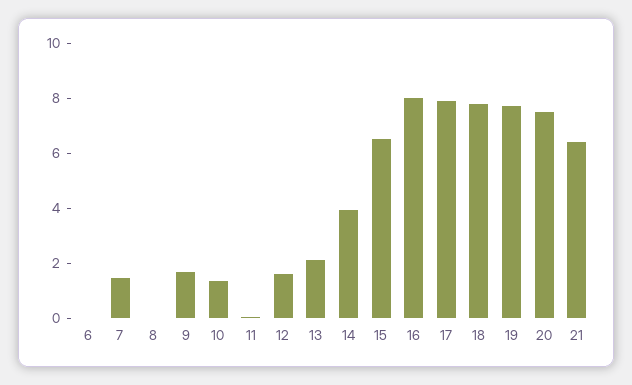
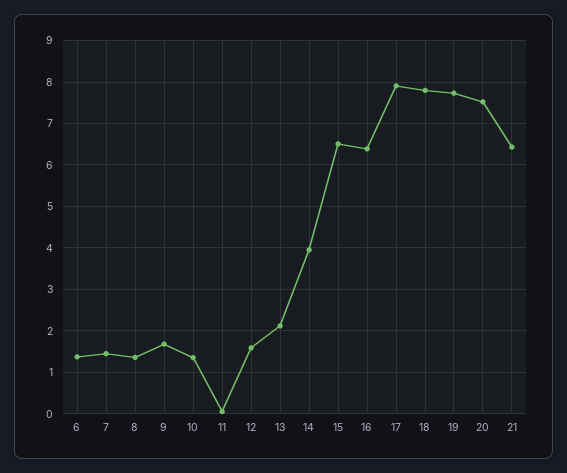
  {
-   "6": 0,
+   "6": 1.4,
    "7": 1.4,
-   "8": 0,
+   "8": 1.4,
    "9": 1.6,
    "10": 1.4,
    "11": 0,
    "12": 1.6,
    "13": 2.2,
    "14": 4,
    "15": 6.6,
-   "16": 8,
+   "16": 6.4,
    "17": 8,
    "18": 7.8,
    "19": 7.8,
    "20": 7.6,
    "21": 6.4
  }

